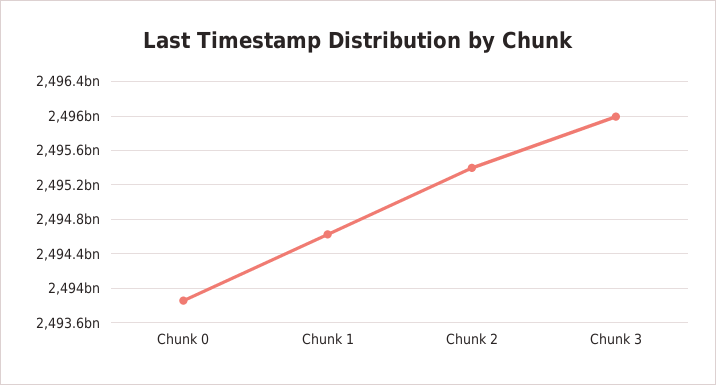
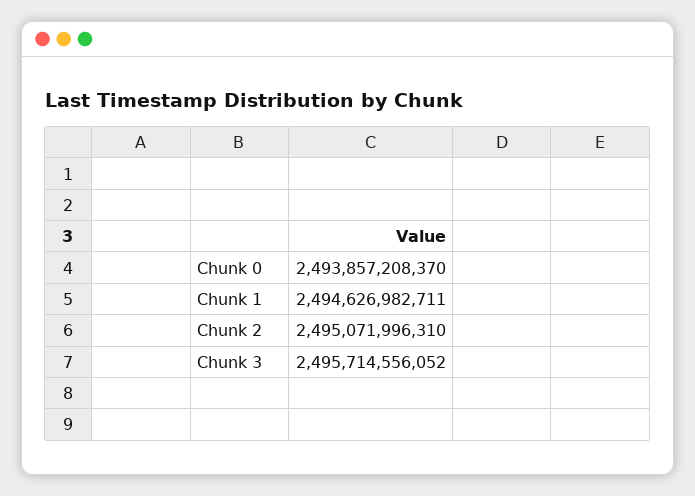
  {
    "Chunk 0": 2493857208370,
    "Chunk 1": 2494626982711,
-   "Chunk 2": 2495400000000,
+   "Chunk 2": 2495071996310,
-   "Chunk 3": 2496000000000
+   "Chunk 3": 2495714556052
  }

